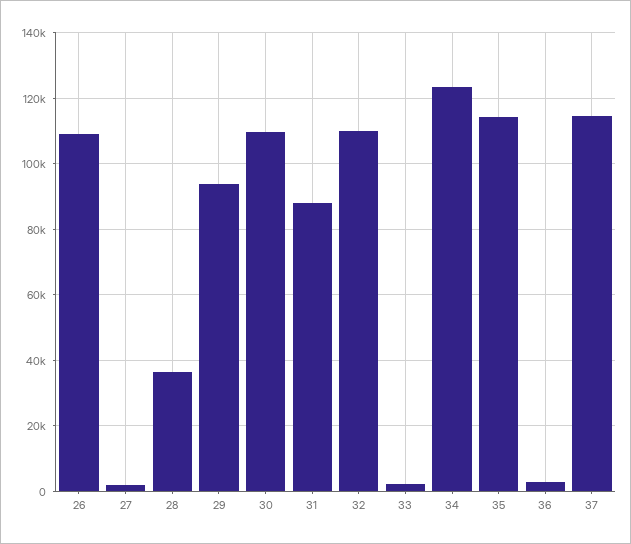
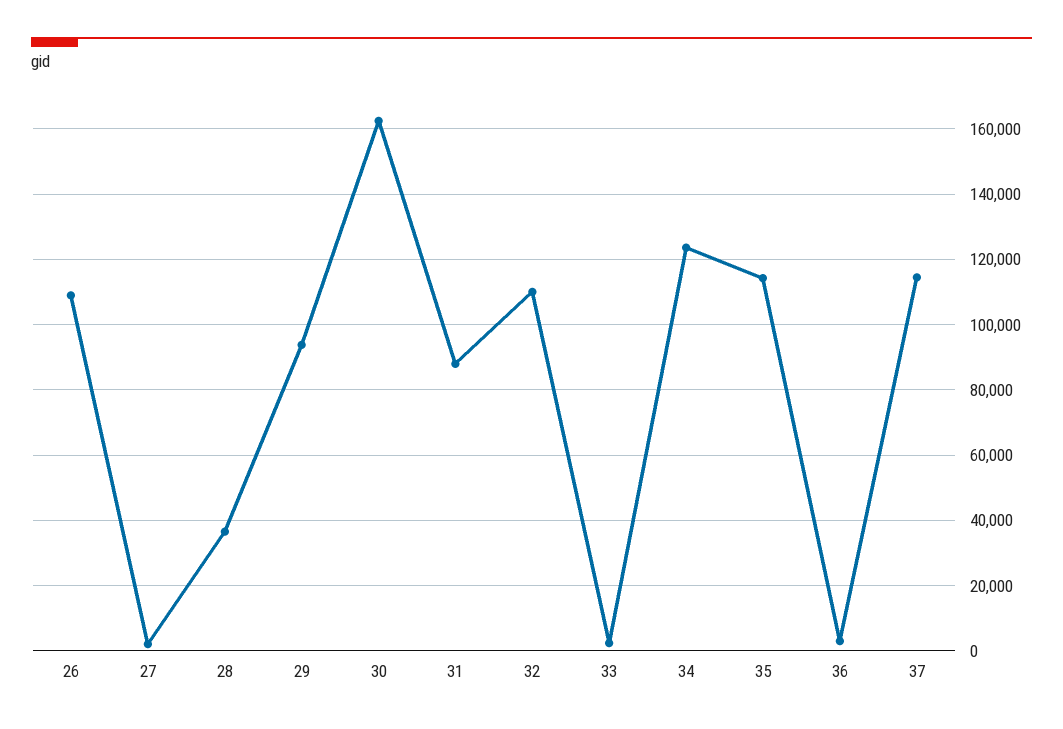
  {
    "26": 110000,
    "27": 2000,
    "28": 36000,
    "29": 94000,
-   "30": 110000,
+   "30": 162000,
    "31": 88000,
    "32": 110000,
    "33": 2000,
    "34": 124000,
    "35": 114000,
    "36": 4000,
    "37": 114000
  }

